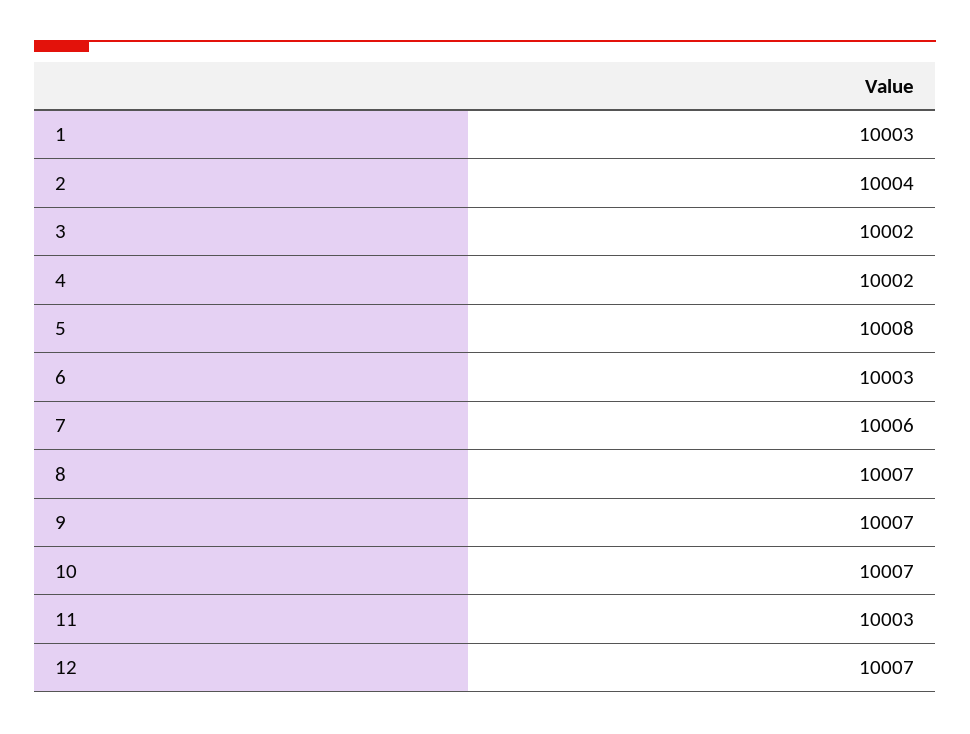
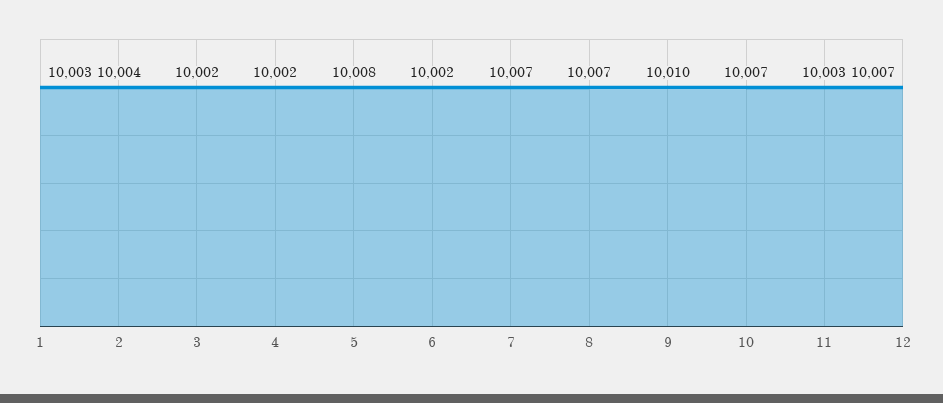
  {
    "1": 10003,
    "2": 10004,
    "3": 10002,
    "4": 10002,
    "5": 10008,
-   "6": 10003,
+   "6": 10002,
-   "7": 10006,
+   "7": 10007,
    "8": 10007,
-   "9": 10007,
+   "9": 10010,
    "10": 10007,
    "11": 10003,
    "12": 10007
  }

